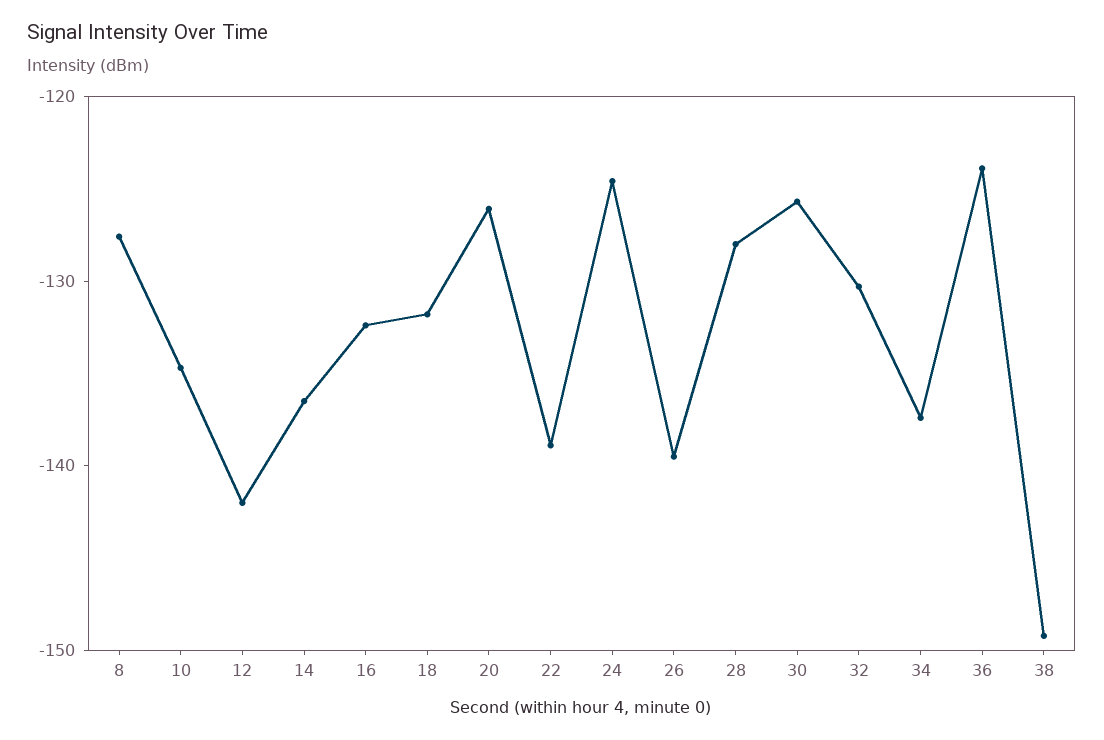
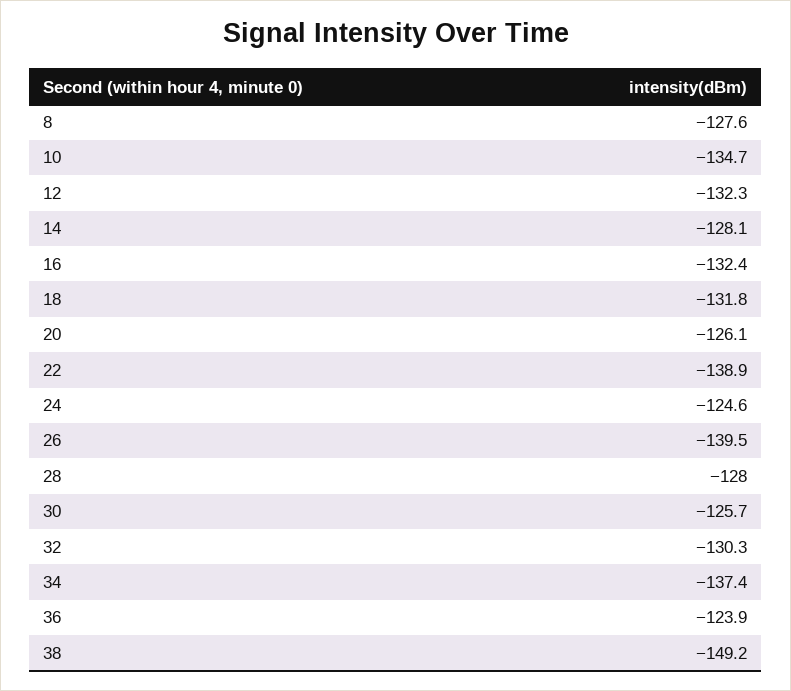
  {
    "8": -127.6,
    "10": -134.7,
-   "12": -142,
+   "12": -132.3,
-   "14": -136,
+   "14": -128.1,
    "16": -132.4,
    "18": -131.8,
    "20": -126.1,
    "22": -138.9,
    "24": -124.6,
    "26": -139.5,
    "28": -128,
    "30": -125.7,
    "32": -130.3,
    "34": -137.4,
    "36": -123.9,
    "38": -149.2
  }

